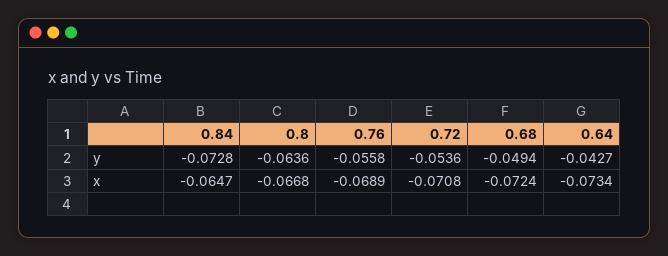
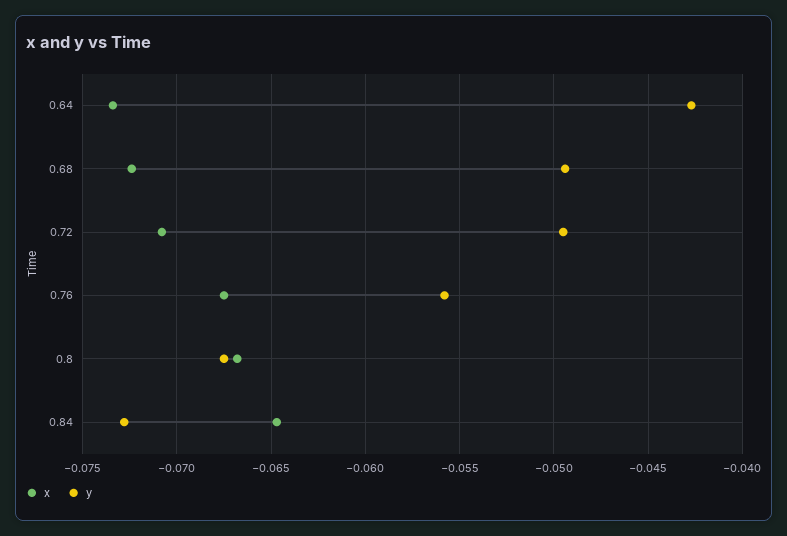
  {
    "y": {
      "0.84": -0.0728,
-     "0.8": -0.0636,
+     "0.8": -0.0675,
      "0.76": -0.0558,
-     "0.72": -0.0536,
+     "0.72": -0.0495,
      "0.68": -0.0494,
      "0.64": -0.0427
    },
    "x": {
      "0.84": -0.0647,
      "0.8": -0.0668,
-     "0.76": -0.0689,
+     "0.76": -0.0675,
      "0.72": -0.0708,
      "0.68": -0.0724,
      "0.64": -0.0734
    }
  }

